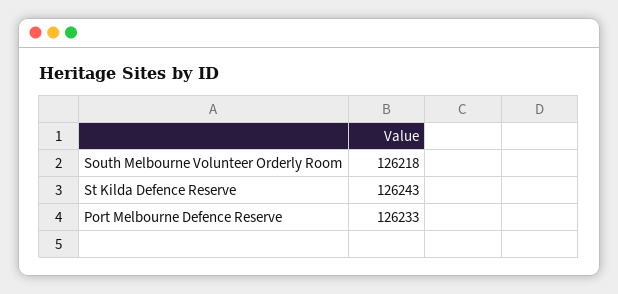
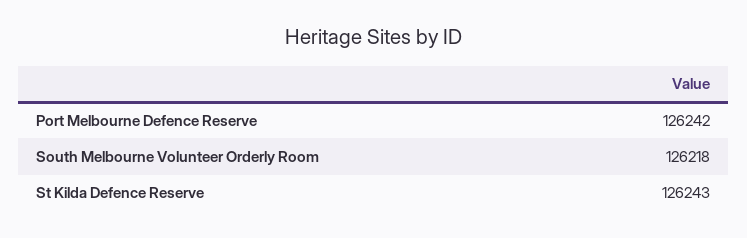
  {
    "South Melbourne Volunteer Orderly Room": 126218,
    "St Kilda Defence Reserve": 126243,
-   "Port Melbourne Defence Reserve": 126233
+   "Port Melbourne Defence Reserve": 126242
  }

